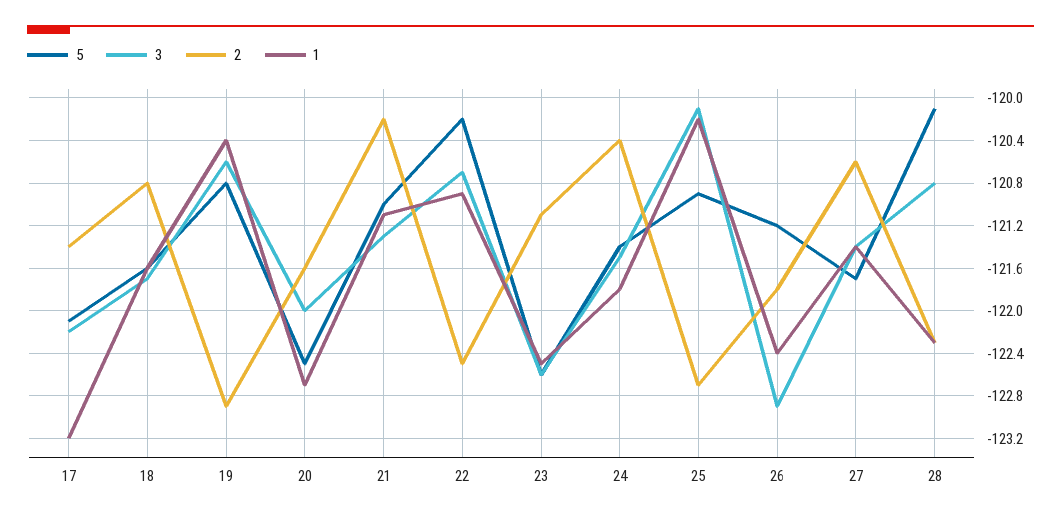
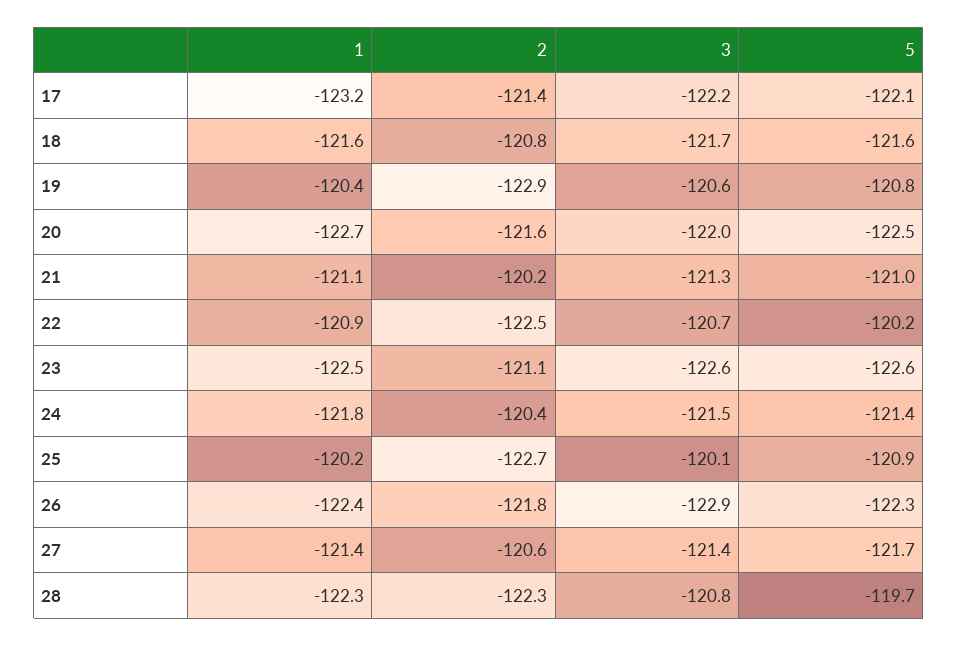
  {
    "5": {
      "17": -122.1,
      "18": -121.6,
      "19": -120.8,
      "20": -122.5,
      "21": -121,
      "22": -120.2,
      "23": -122.6,
      "24": -121.4,
      "25": -120.9,
-     "26": -121.2,
+     "26": -122.3,
      "27": -121.7,
-     "28": -120.1
+     "28": -119.7
    },
    "3": {
      "17": -122.2,
      "18": -121.7,
      "19": -120.6,
      "20": -122,
      "21": -121.3,
      "22": -120.7,
      "23": -122.6,
      "24": -121.5,
      "25": -120.1,
      "26": -122.9,
      "27": -121.4,
      "28": -120.8
    },
    "2": {
      "17": -121.4,
      "18": -120.8,
      "19": -122.9,
      "20": -121.6,
      "21": -120.2,
      "22": -122.5,
      "23": -121.1,
      "24": -120.4,
      "25": -122.7,
      "26": -121.8,
      "27": -120.6,
      "28": -122.3
    },
    "1": {
      "17": -123.2,
      "18": -121.6,
      "19": -120.4,
      "20": -122.7,
      "21": -121.1,
      "22": -120.9,
      "23": -122.5,
      "24": -121.8,
      "25": -120.2,
      "26": -122.4,
      "27": -121.4,
      "28": -122.3
    }
  }

